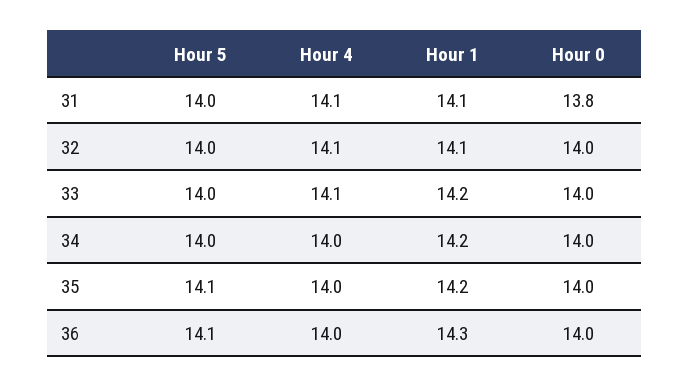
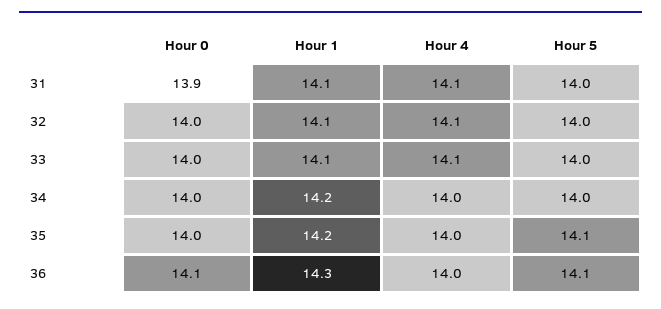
  {
    "Hour 5": {
      "31": 14,
      "32": 14,
      "33": 14,
      "34": 14,
      "35": 14.1,
      "36": 14.1
    },
    "Hour 4": {
      "31": 14.1,
      "32": 14.1,
      "33": 14.1,
      "34": 14,
      "35": 14,
      "36": 14
    },
    "Hour 1": {
      "31": 14.1,
      "32": 14.1,
-     "33": 14.2,
+     "33": 14.1,
      "34": 14.2,
      "35": 14.2,
      "36": 14.3
    },
    "Hour 0": {
-     "31": 13.8,
+     "31": 13.9,
      "32": 14,
      "33": 14,
      "34": 14,
      "35": 14,
-     "36": 14
+     "36": 14.1
    }
  }

